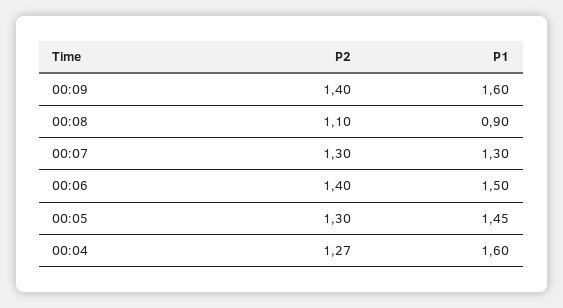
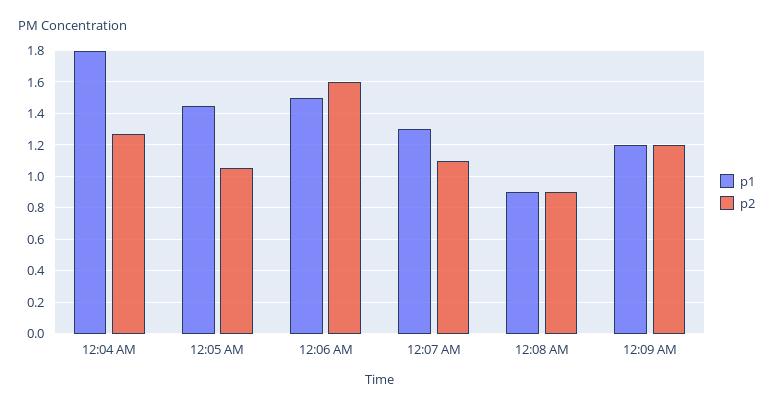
  {
    "P2": {
-     "00:09": 1.4,
+     "00:09": 1.2,
-     "00:08": 1.1,
+     "00:08": 0.9,
-     "00:07": 1.3,
+     "00:07": 1.1,
-     "00:06": 1.4,
+     "00:06": 1.6,
-     "00:05": 1.3,
+     "00:05": 1.05,
      "00:04": 1.27
    },
    "P1": {
-     "00:09": 1.6,
+     "00:09": 1.2,
      "00:08": 0.9,
      "00:07": 1.3,
      "00:06": 1.5,
      "00:05": 1.45,
-     "00:04": 1.6
+     "00:04": 1.8
    }
  }

